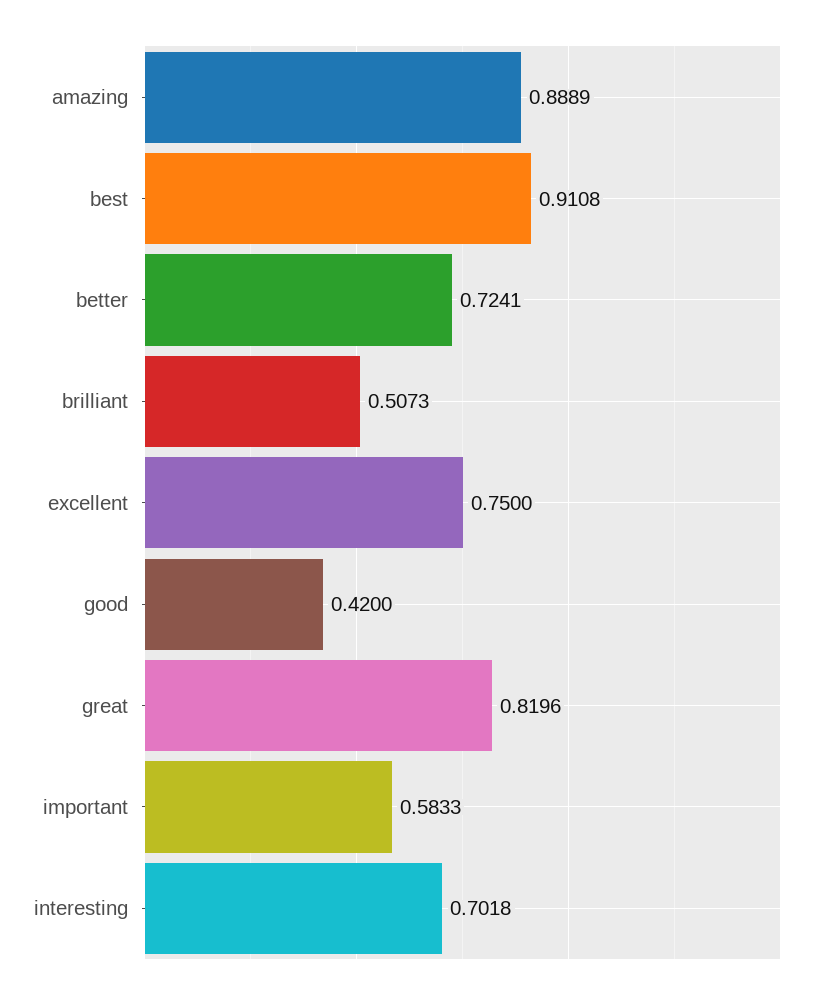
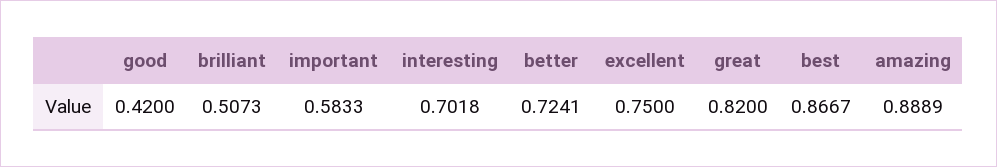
  {
    "amazing": 0.8889,
-   "best": 0.9108,
+   "best": 0.8667,
    "better": 0.7241,
    "brilliant": 0.5073,
    "excellent": 0.75,
    "good": 0.42,
-   "great": 0.8196,
+   "great": 0.82,
    "important": 0.5833,
    "interesting": 0.7018
  }

